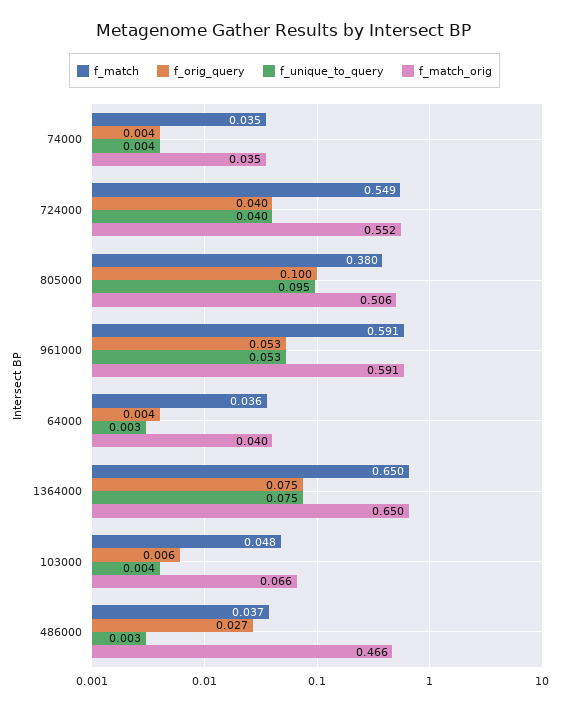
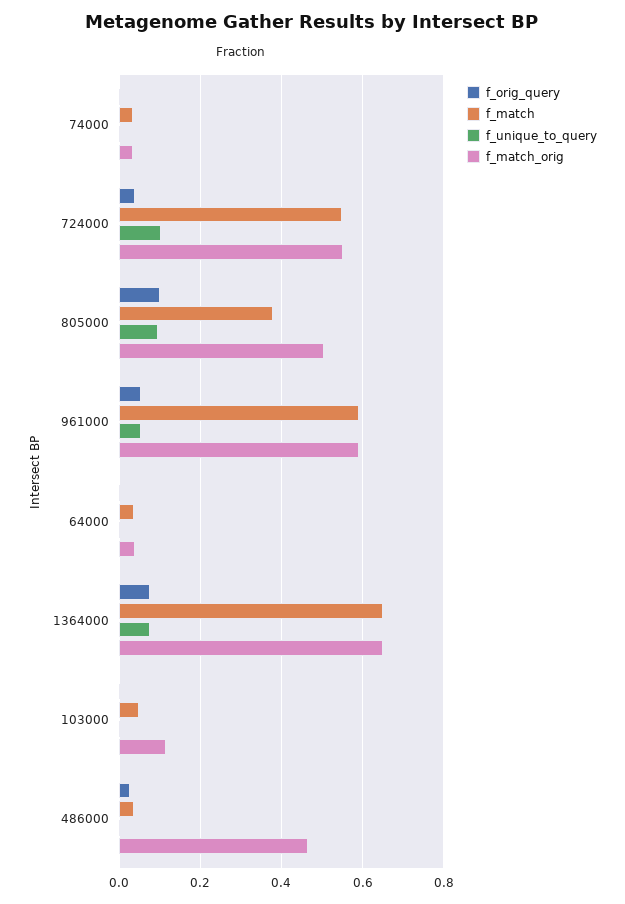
  {
    "f_match": {
      "74000": 0.035,
      "724000": 0.549,
      "805000": 0.38,
      "961000": 0.591,
      "64000": 0.036,
      "1364000": 0.65,
      "103000": 0.048,
      "486000": 0.037
    },
    "f_orig_query": {
      "74000": 0.004,
      "724000": 0.04,
      "805000": 0.1,
      "961000": 0.053,
      "64000": 0.004,
      "1364000": 0.075,
      "103000": 0.006,
      "486000": 0.027
    },
    "f_unique_to_query": {
      "74000": 0.004,
-     "724000": 0.04,
+     "724000": 0.1,
      "805000": 0.095,
      "961000": 0.053,
      "64000": 0.003,
      "1364000": 0.075,
      "103000": 0.004,
      "486000": 0.003
    },
    "f_match_orig": {
      "74000": 0.035,
      "724000": 0.552,
      "805000": 0.506,
      "961000": 0.591,
      "64000": 0.04,
      "1364000": 0.65,
-     "103000": 0.066,
+     "103000": 0.12,
      "486000": 0.466
    }
  }

